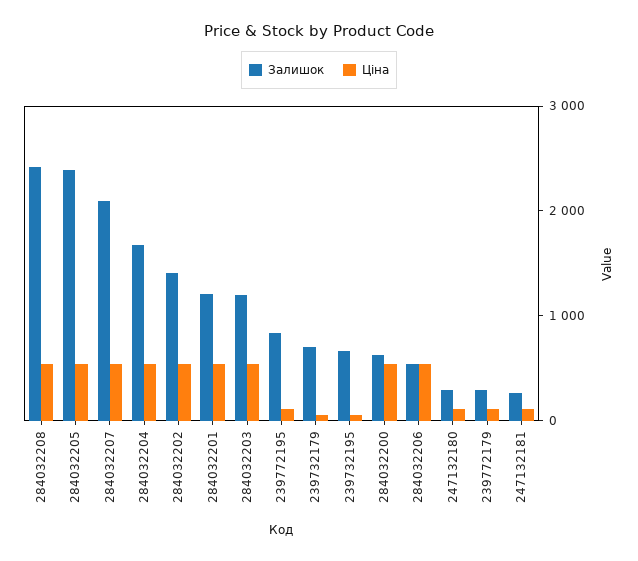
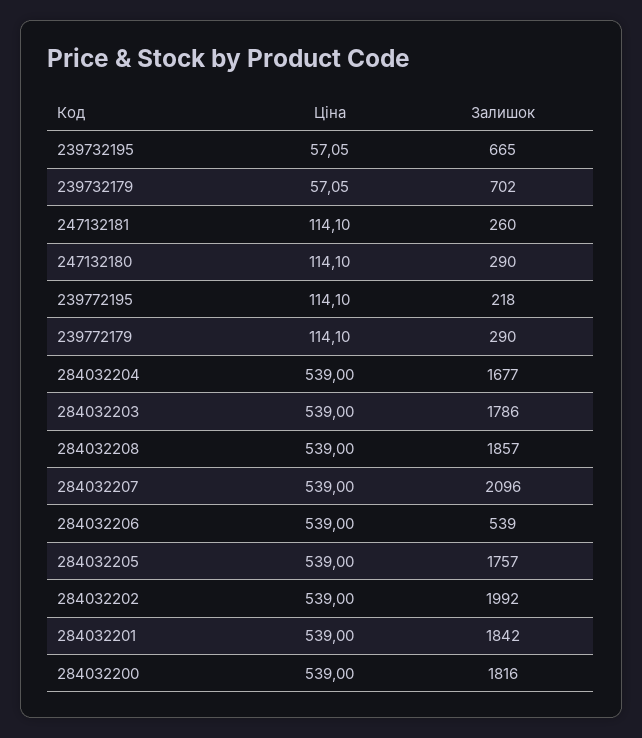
  {
    "Залишок": {
-     "284032208": 2400,
+     "284032208": 1857,
-     "284032205": 2400,
+     "284032205": 1757,
      "284032207": 2096,
      "284032204": 1677,
-     "284032202": 1400,
+     "284032202": 1992,
-     "284032201": 1200,
+     "284032201": 1842,
-     "284032203": 1200,
+     "284032203": 1786,
-     "239772195": 800,
+     "239772195": 218,
      "239732179": 702,
      "239732195": 665,
-     "284032200": 600,
+     "284032200": 1816,
      "284032206": 539,
      "247132180": 290,
      "239772179": 290,
      "247132181": 260
    },
    "Ціна": {
      "284032208": 539,
      "284032205": 539,
      "284032207": 539,
      "284032204": 539,
      "284032202": 539,
      "284032201": 539,
      "284032203": 539,
      "239772195": 114.1,
      "239732179": 57.05,
      "239732195": 57.05,
      "284032200": 539,
      "284032206": 539,
      "247132180": 114.1,
      "239772179": 114.1,
      "247132181": 114.1
    }
  }

